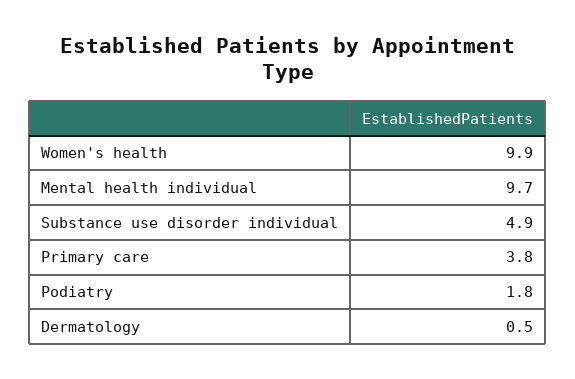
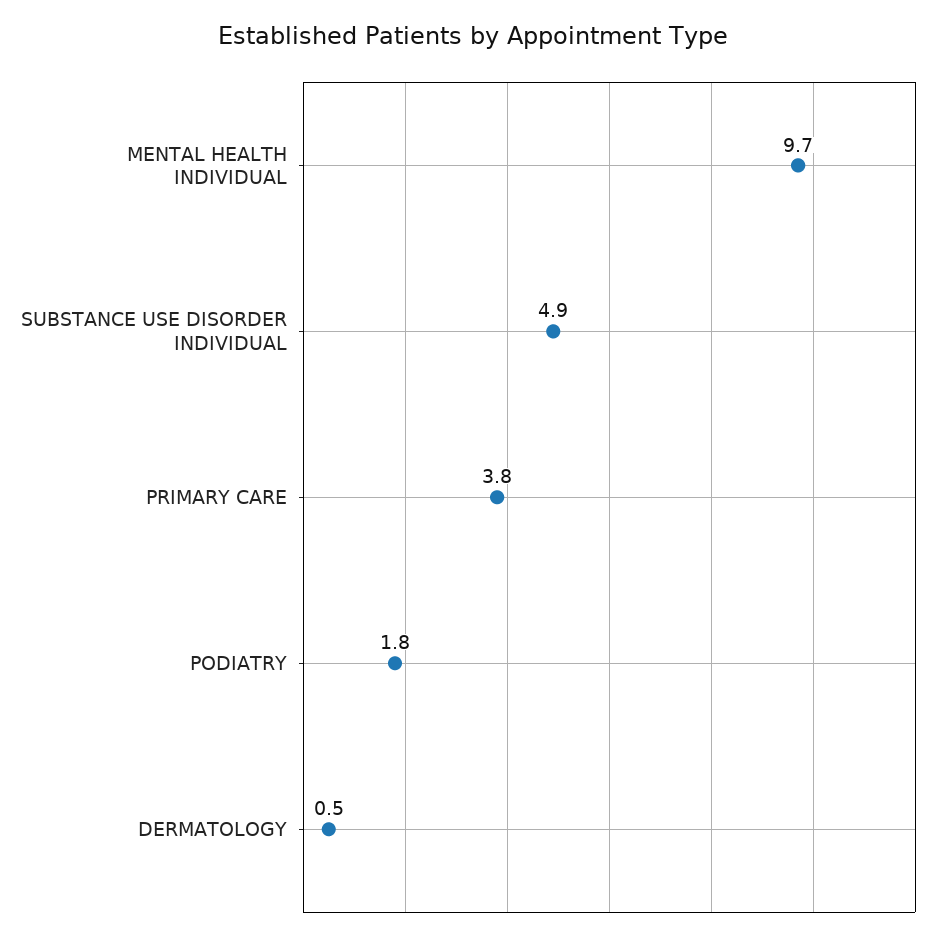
  {
-   "Women's health": 9.9,
    "Mental health individual": 9.7,
    "Substance use disorder individual": 4.9,
    "Primary care": 3.8,
    "Podiatry": 1.8,
    "Dermatology": 0.5
  }

